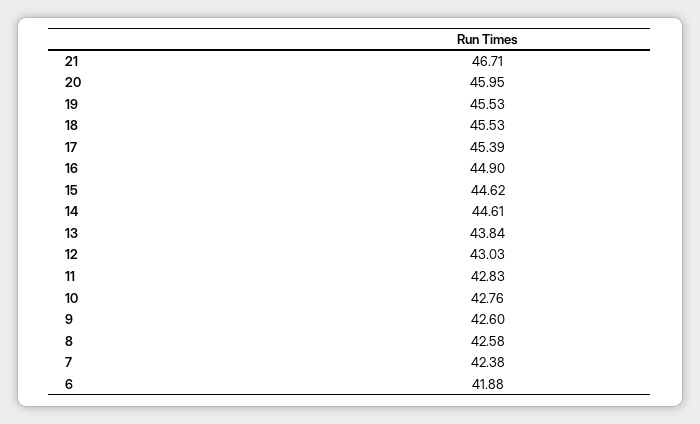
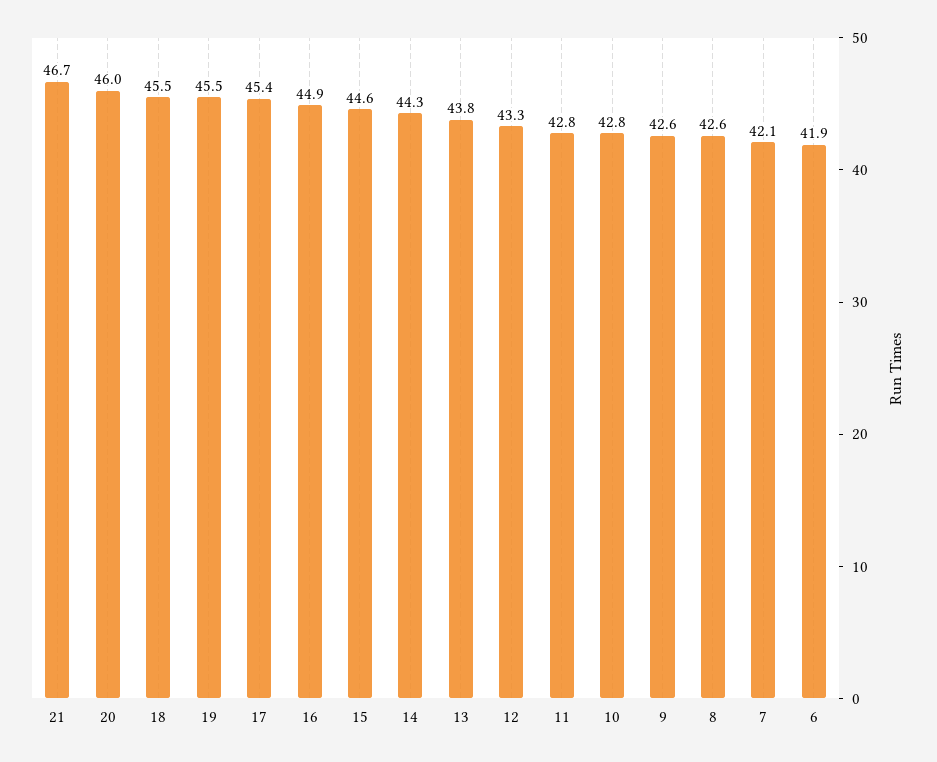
  {
    "21": 46.71,
    "20": 45.95,
    "19": 45.53,
    "18": 45.53,
    "17": 45.39,
    "16": 44.9,
    "15": 44.62,
-   "14": 44.61,
+   "14": 44.3,
    "13": 43.84,
-   "12": 43.03,
+   "12": 43.3,
    "11": 42.83,
    "10": 42.76,
    "9": 42.6,
    "8": 42.58,
-   "7": 42.38,
+   "7": 42.1,
    "6": 41.88
  }

